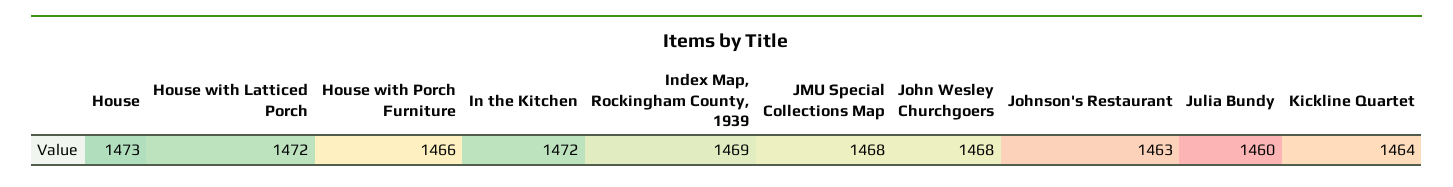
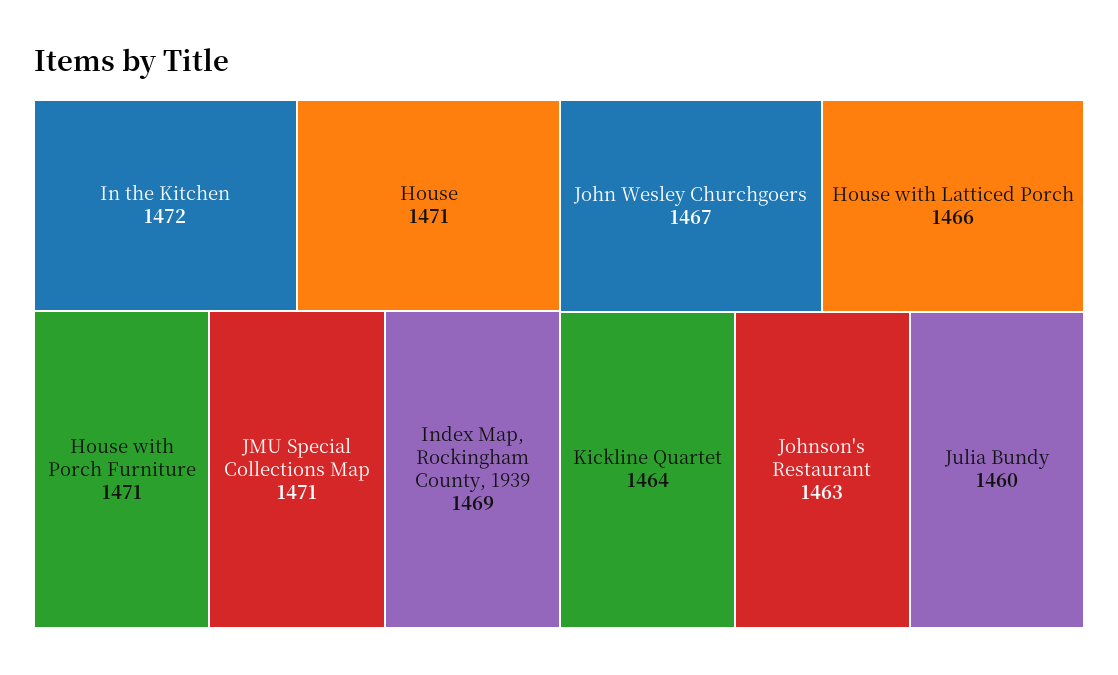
  {
-   "House": 1473,
+   "House": 1471,
-   "House with Latticed Porch": 1472,
+   "House with Latticed Porch": 1466,
-   "House with Porch Furniture": 1466,
+   "House with Porch Furniture": 1471,
    "In the Kitchen": 1472,
    "Index Map, Rockingham County, 1939": 1469,
-   "JMU Special Collections Map": 1468,
+   "JMU Special Collections Map": 1471,
-   "John Wesley Churchgoers": 1468,
+   "John Wesley Churchgoers": 1467,
    "Johnson's Restaurant": 1463,
    "Julia Bundy": 1460,
    "Kickline Quartet": 1464
  }

